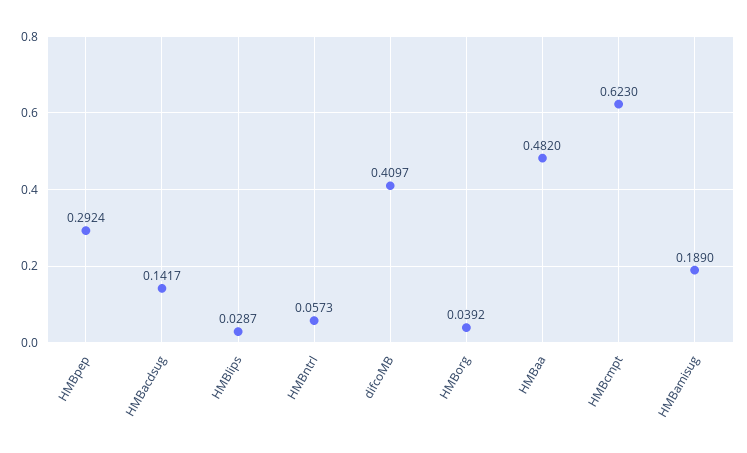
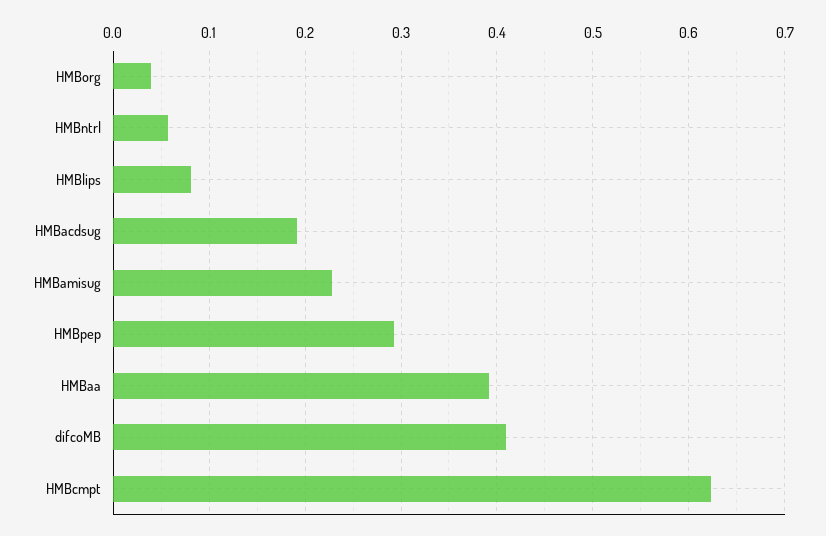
  {
    "HMBpep": 0.2924,
-   "HMBacdsug": 0.1417,
+   "HMBacdsug": 0.19,
-   "HMBlips": 0.0287,
+   "HMBlips": 0.08,
    "HMBntrl": 0.0573,
    "difcoMB": 0.4097,
    "HMBorg": 0.0392,
-   "HMBaa": 0.482,
+   "HMBaa": 0.39,
    "HMBcmpt": 0.623,
-   "HMBamisug": 0.189
+   "HMBamisug": 0.23
  }

